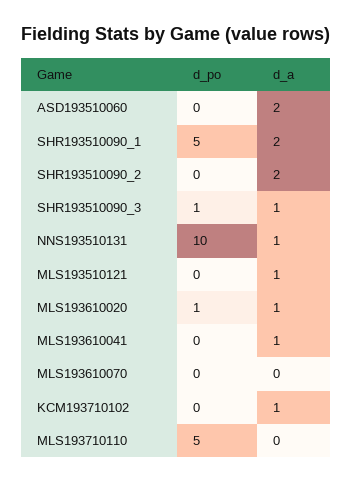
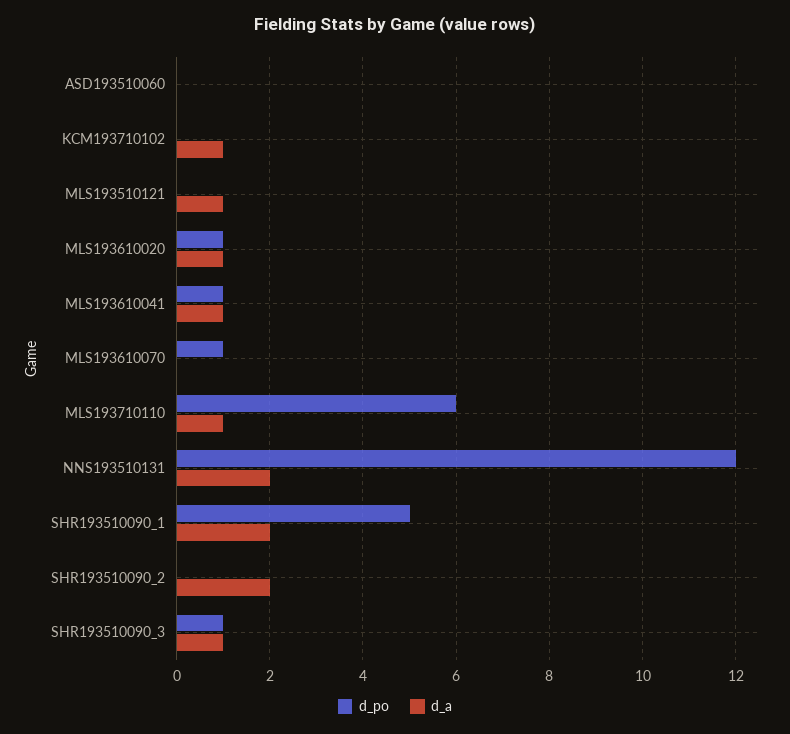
  {
    "d_po": {
      "ASD193510060": 0,
      "SHR193510090_1": 5,
      "SHR193510090_2": 0,
      "SHR193510090_3": 1,
-     "NNS193510131": 10,
+     "NNS193510131": 12,
      "MLS193510121": 0,
      "MLS193610020": 1,
-     "MLS193610041": 0,
+     "MLS193610041": 1,
-     "MLS193610070": 0,
+     "MLS193610070": 1,
      "KCM193710102": 0,
-     "MLS193710110": 5
+     "MLS193710110": 6
    },
    "d_a": {
-     "ASD193510060": 2,
+     "ASD193510060": 0,
      "SHR193510090_1": 2,
      "SHR193510090_2": 2,
      "SHR193510090_3": 1,
-     "NNS193510131": 1,
+     "NNS193510131": 2,
      "MLS193510121": 1,
      "MLS193610020": 1,
      "MLS193610041": 1,
      "MLS193610070": 0,
      "KCM193710102": 1,
-     "MLS193710110": 0
+     "MLS193710110": 1
    }
  }

